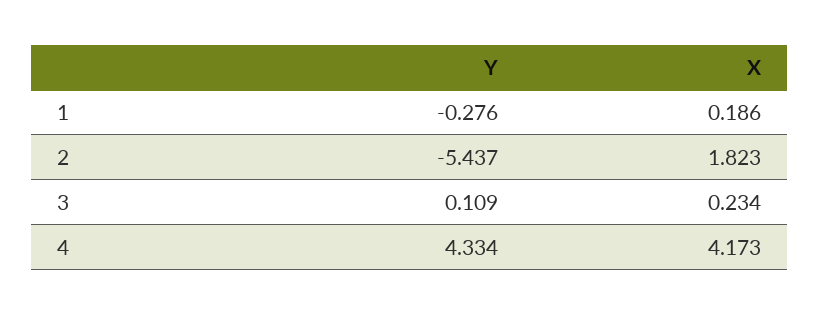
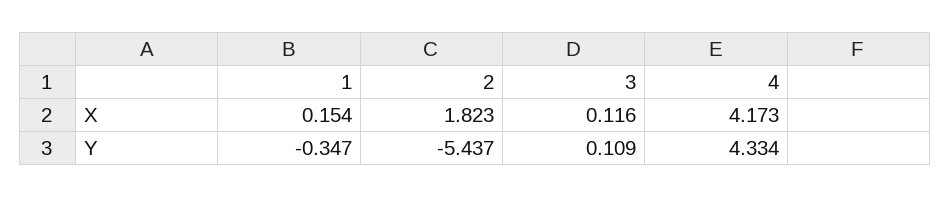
  {
    "Y": {
-     "1": -0.276,
+     "1": -0.347,
      "2": -5.437,
      "3": 0.109,
      "4": 4.334
    },
    "X": {
-     "1": 0.186,
+     "1": 0.154,
      "2": 1.823,
-     "3": 0.234,
+     "3": 0.116,
      "4": 4.173
    }
  }

